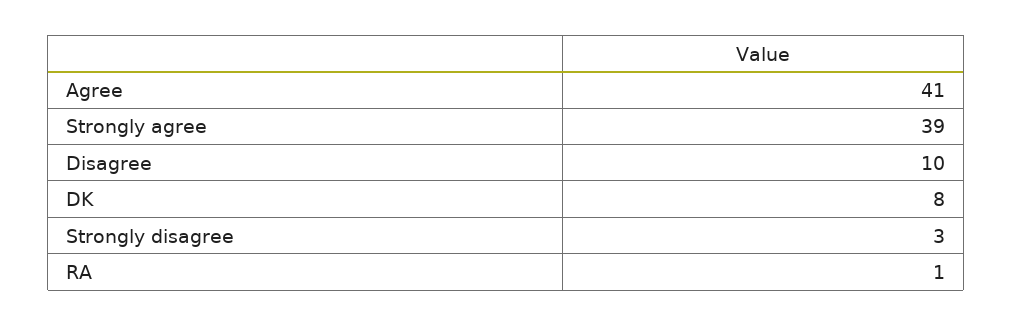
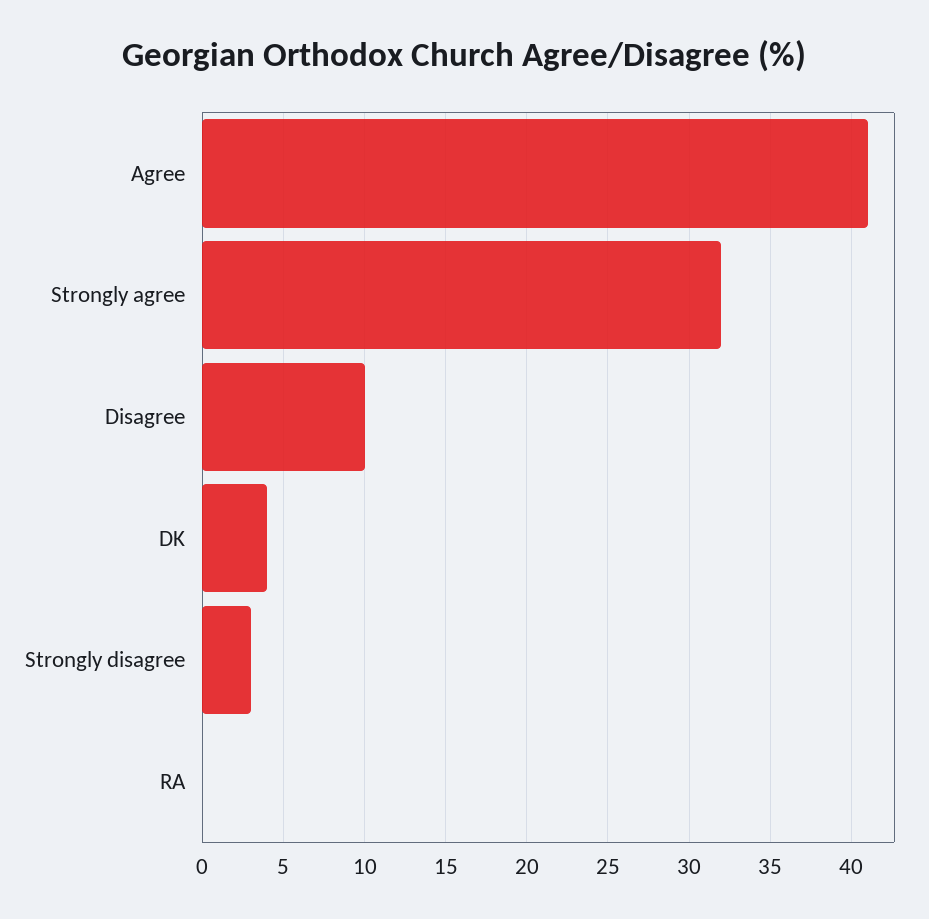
  {
    "Agree": 41,
-   "Strongly agree": 39,
+   "Strongly agree": 32,
    "Disagree": 10,
-   "DK": 8,
+   "DK": 4,
    "Strongly disagree": 3,
-   "RA": 1
+   "RA": 0
  }

